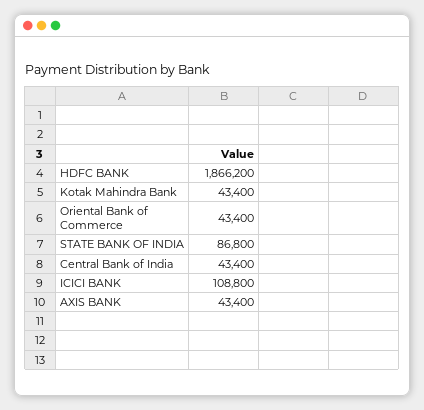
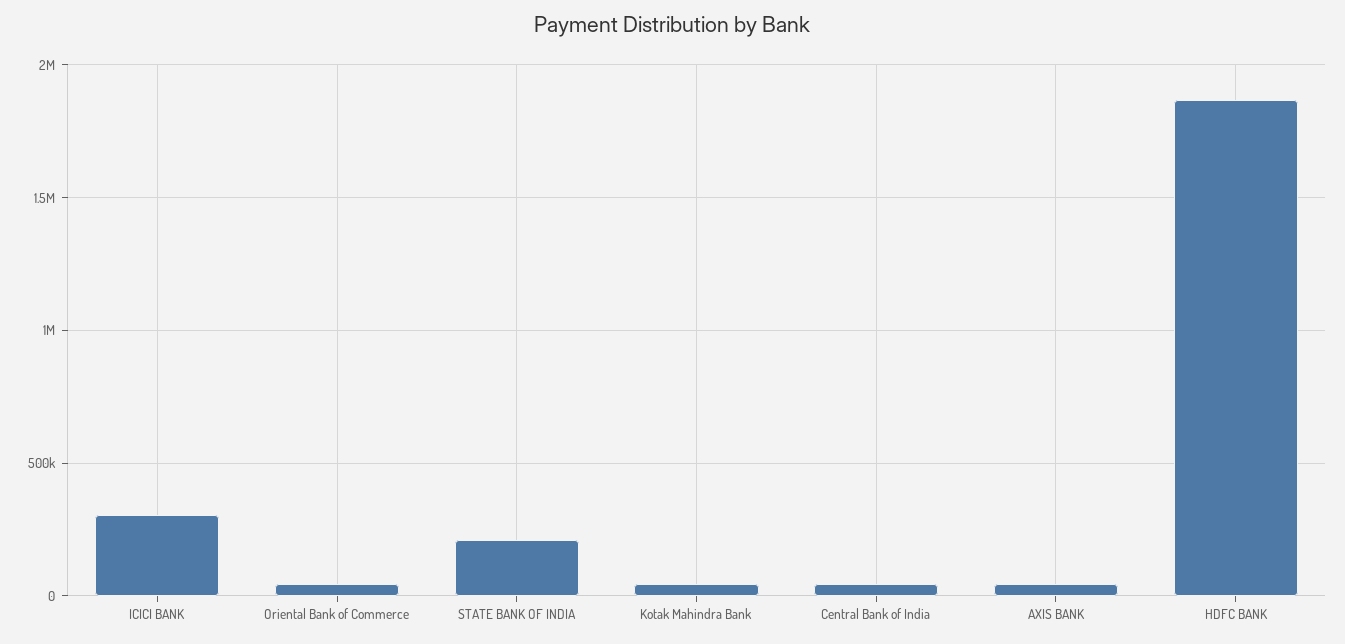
  {
    "HDFC BANK": 1866200,
    "Kotak Mahindra Bank": 43400,
    "Oriental Bank of Commerce": 43400,
-   "STATE BANK OF INDIA": 86800,
+   "STATE BANK OF INDIA": 200000,
    "Central Bank of India": 43400,
-   "ICICI BANK": 108800,
+   "ICICI BANK": 300000,
    "AXIS BANK": 43400
  }

